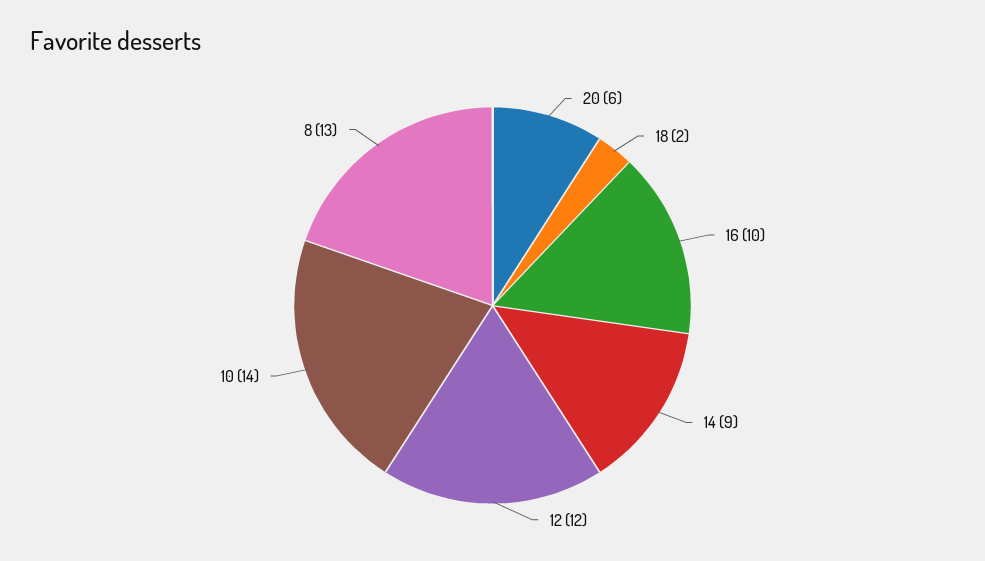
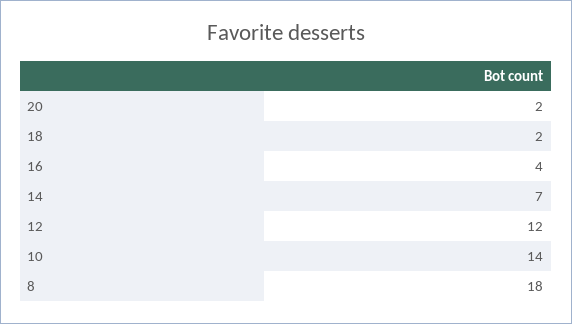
  {
-   "20": 6,
+   "20": 2,
    "18": 2,
-   "16": 10,
+   "16": 4,
-   "14": 9,
+   "14": 7,
    "12": 12,
    "10": 14,
-   "8": 13
+   "8": 18
  }

